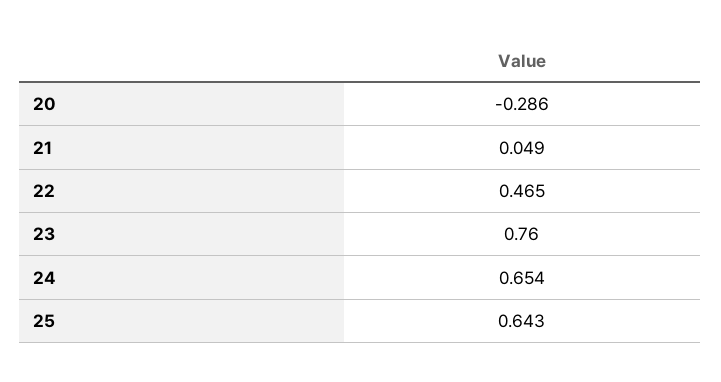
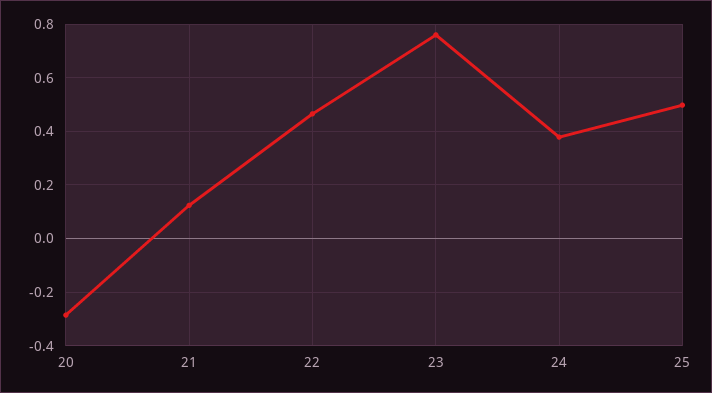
  {
    "20": -0.286,
-   "21": 0.049,
+   "21": 0.125,
    "22": 0.465,
    "23": 0.76,
-   "24": 0.654,
+   "24": 0.375,
-   "25": 0.643
+   "25": 0.5
  }

